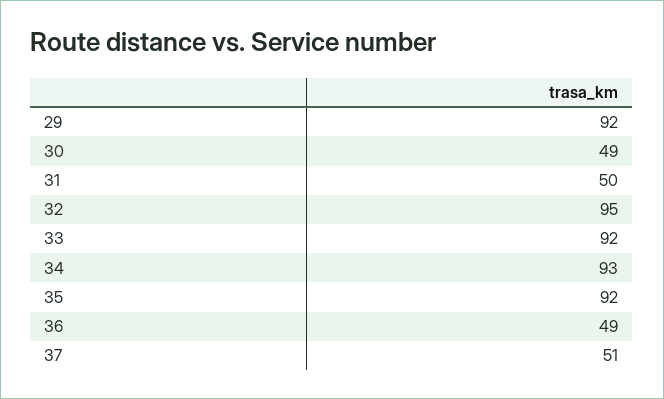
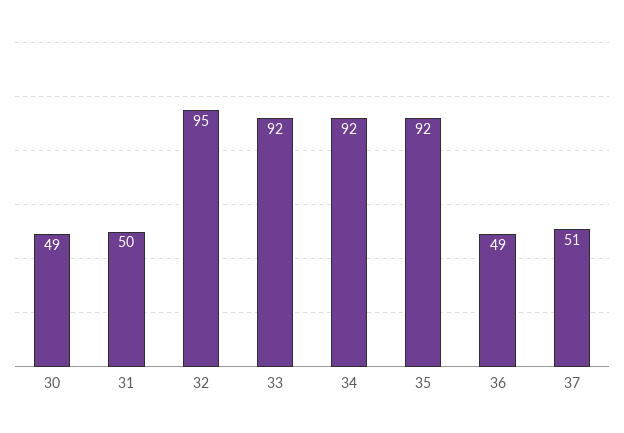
  {
-   "29": 92,
    "30": 49,
    "31": 50,
    "32": 95,
    "33": 92,
-   "34": 93,
+   "34": 92,
    "35": 92,
    "36": 49,
    "37": 51
  }

